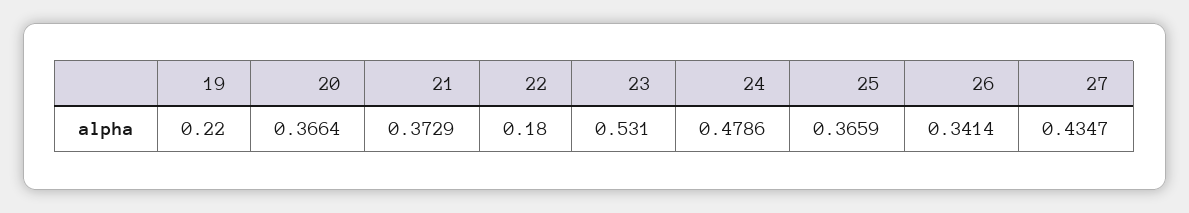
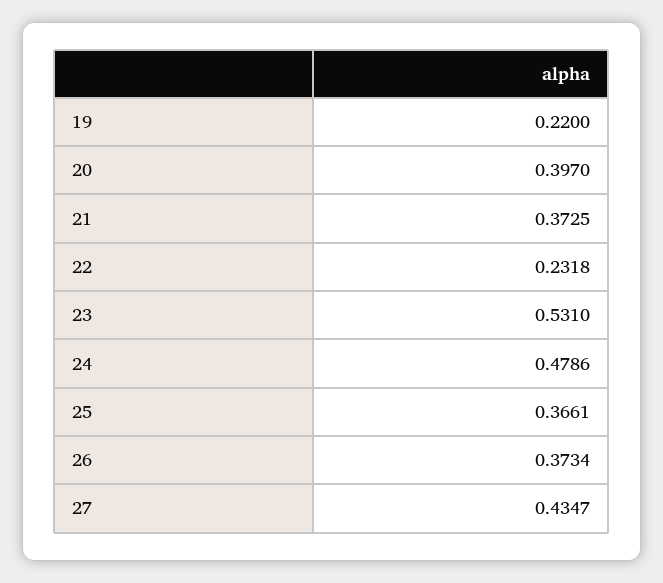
  {
    "19": 0.22,
-   "20": 0.3664,
+   "20": 0.397,
-   "21": 0.3729,
+   "21": 0.3725,
-   "22": 0.18,
+   "22": 0.2318,
    "23": 0.531,
    "24": 0.4786,
-   "25": 0.3659,
+   "25": 0.3661,
-   "26": 0.3414,
+   "26": 0.3734,
    "27": 0.4347
  }

